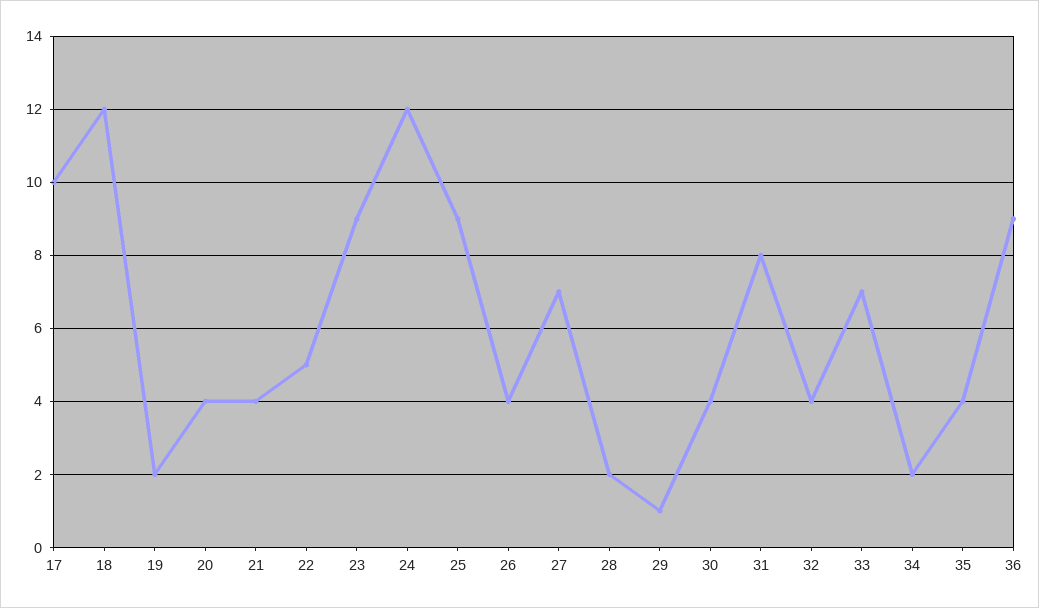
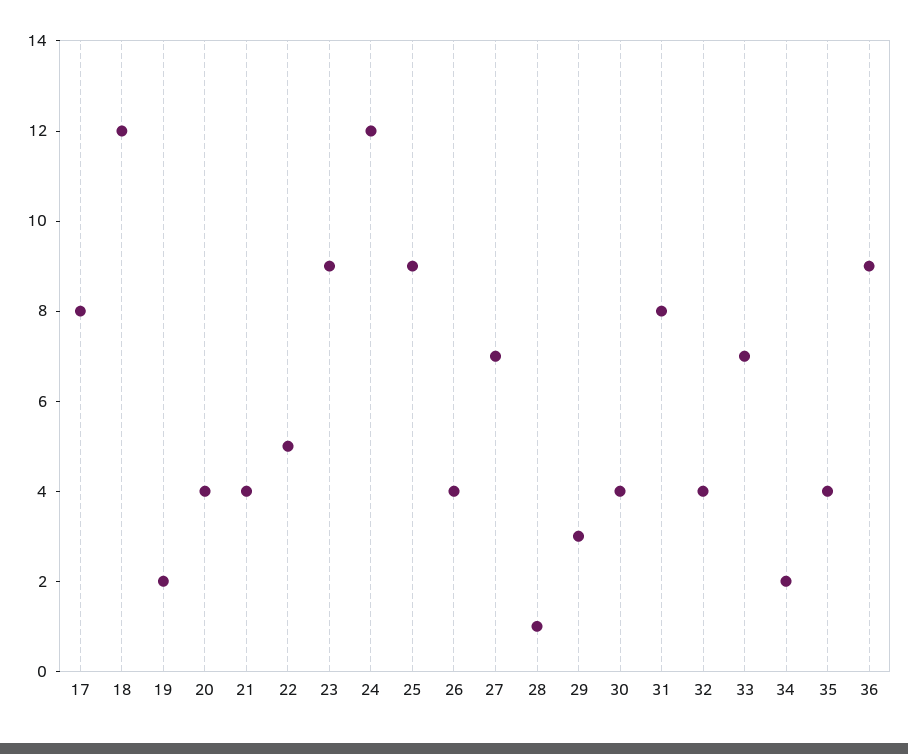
  {
-   "17": 10,
+   "17": 8,
    "18": 12,
    "19": 2,
    "20": 4,
    "21": 4,
    "22": 5,
    "23": 9,
    "24": 12,
    "25": 9,
    "26": 4,
    "27": 7,
-   "28": 2,
+   "28": 1,
-   "29": 1,
+   "29": 3,
    "30": 4,
    "31": 8,
    "32": 4,
    "33": 7,
    "34": 2,
    "35": 4,
    "36": 9
  }

